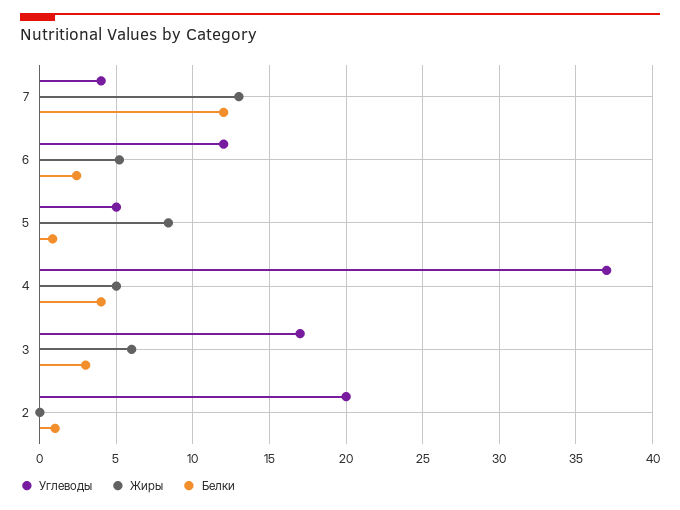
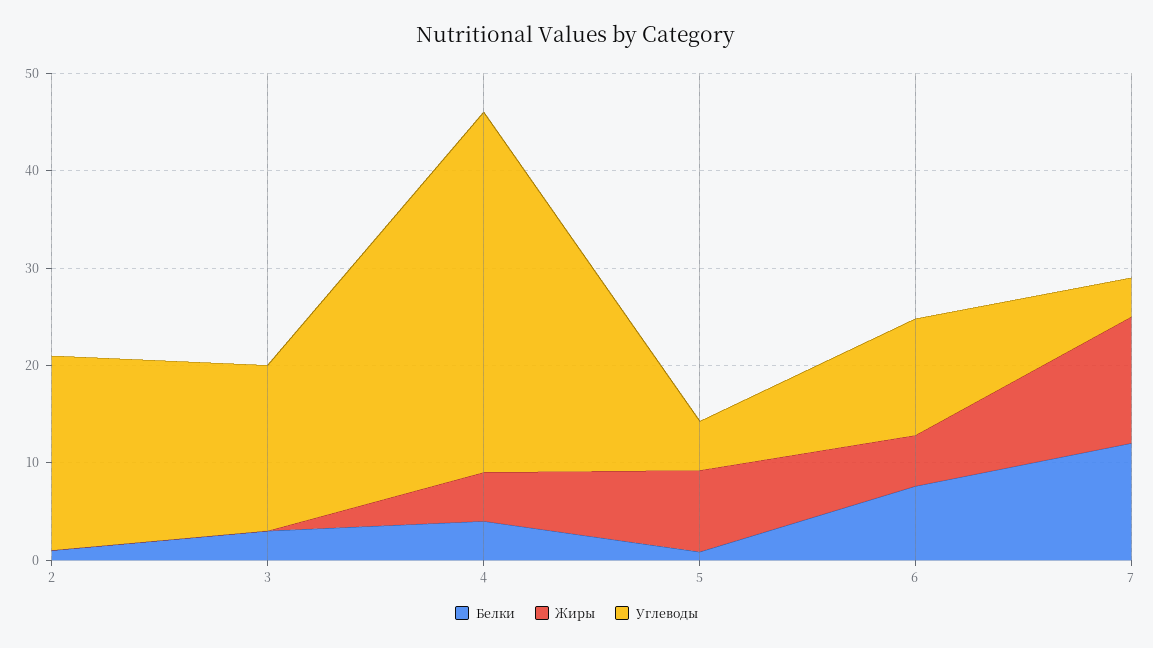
  {
    "Углеводы": {
      "7": 4,
      "6": 12,
      "5": 5,
      "4": 37,
      "3": 17,
      "2": 20
    },
    "Жиры": {
      "7": 13,
      "6": 5,
      "5": 8.5,
      "4": 5,
-     "3": 6,
+     "3": 0,
      "2": 0
    },
    "Белки": {
      "7": 12,
-     "6": 2.5,
+     "6": 8,
      "5": 1,
      "4": 4,
      "3": 3,
      "2": 1
    }
  }

